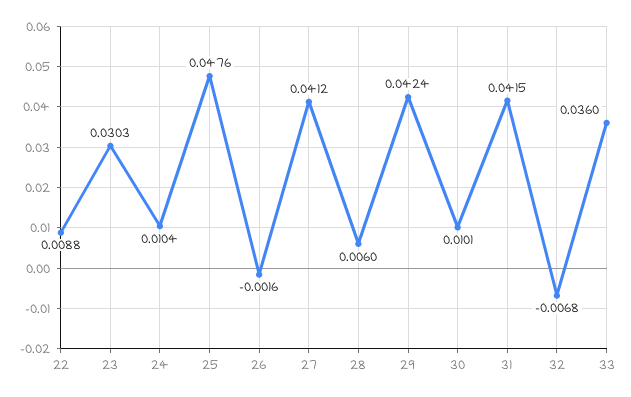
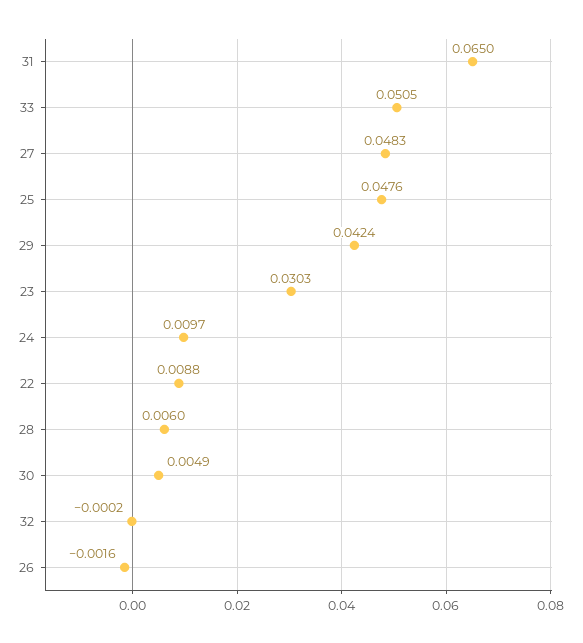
  {
    "22": 0.0088,
    "23": 0.0303,
-   "24": 0.0104,
+   "24": 0.0097,
    "25": 0.0476,
    "26": -0.0016,
-   "27": 0.0412,
+   "27": 0.0483,
    "28": 0.006,
    "29": 0.0424,
-   "30": 0.0101,
+   "30": 0.0049,
-   "31": 0.0415,
+   "31": 0.065,
-   "32": -0.0068,
+   "32": -0.0002,
-   "33": 0.036
+   "33": 0.0505
  }

